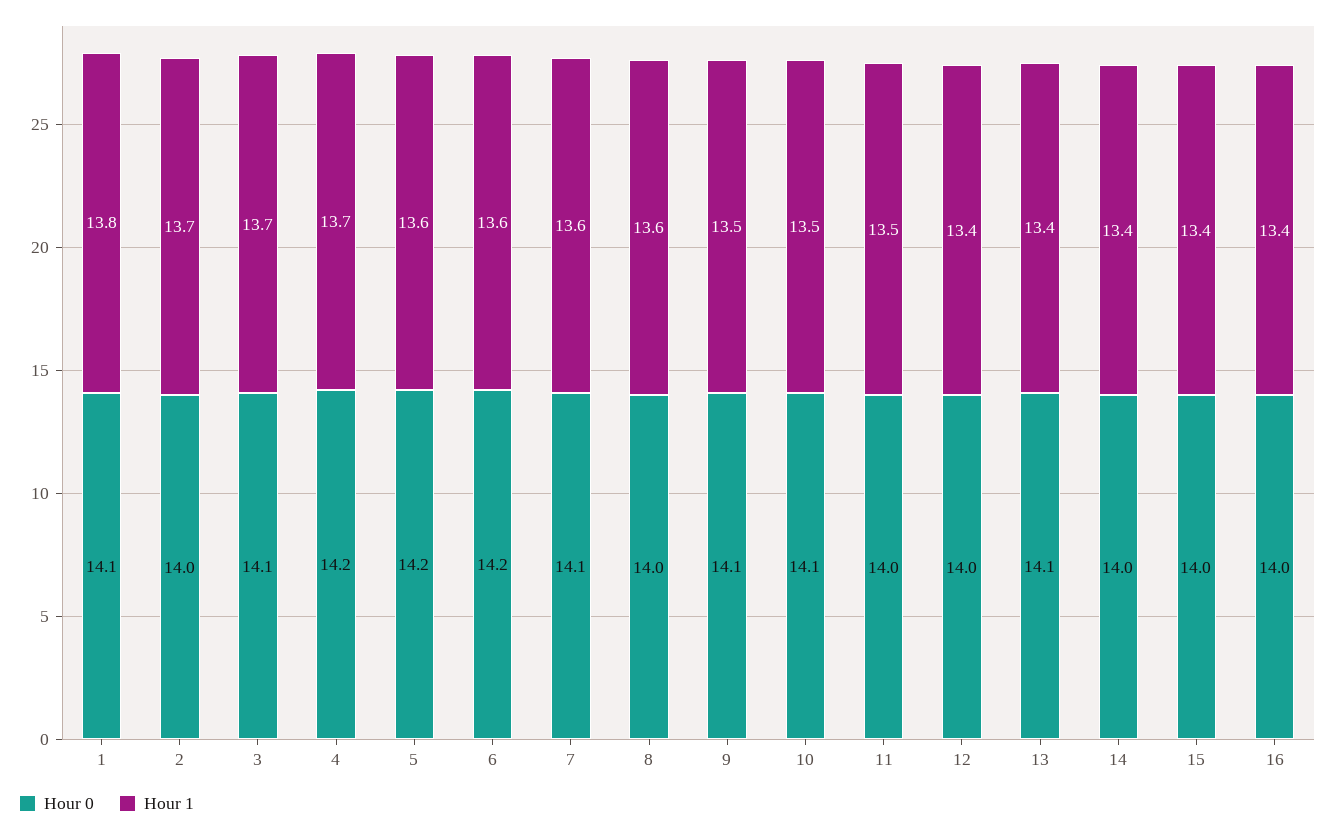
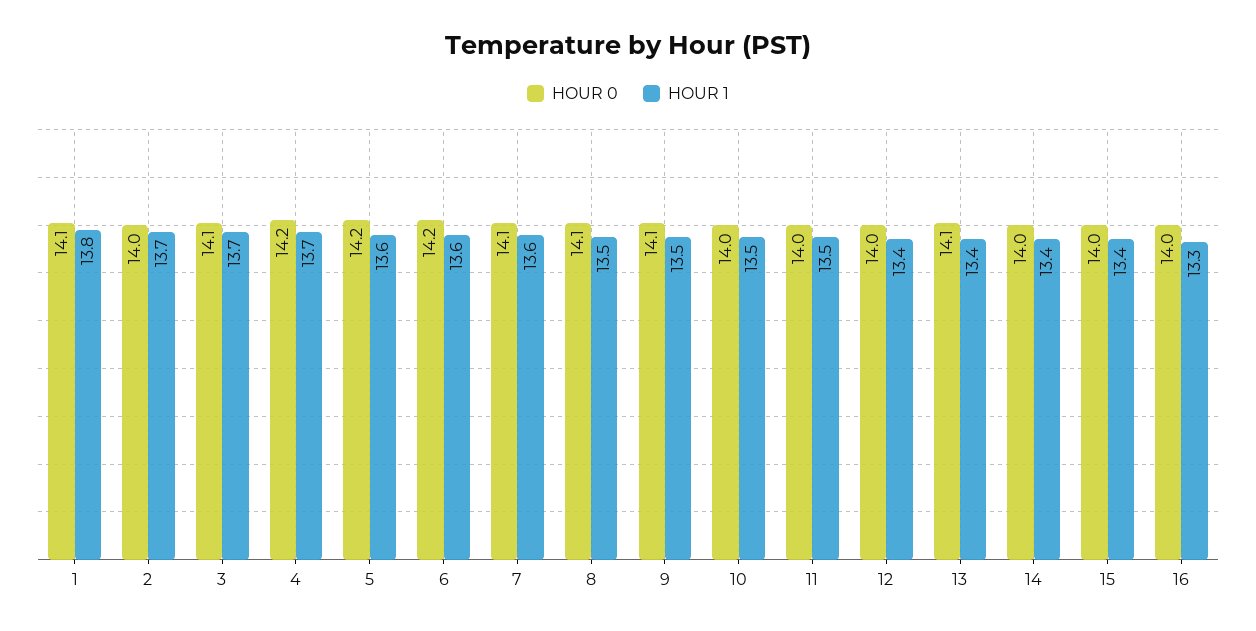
  {
    "Hour 0": {
      "1": 14.1,
      "2": 14,
      "3": 14.1,
      "4": 14.2,
      "5": 14.2,
      "6": 14.2,
      "7": 14.1,
-     "8": 14,
+     "8": 14.1,
      "9": 14.1,
-     "10": 14.1,
+     "10": 14,
      "11": 14,
      "12": 14,
      "13": 14.1,
      "14": 14,
      "15": 14,
      "16": 14
    },
    "Hour 1": {
      "1": 13.8,
      "2": 13.7,
      "3": 13.7,
      "4": 13.7,
      "5": 13.6,
      "6": 13.6,
      "7": 13.6,
-     "8": 13.6,
+     "8": 13.5,
      "9": 13.5,
      "10": 13.5,
      "11": 13.5,
      "12": 13.4,
      "13": 13.4,
      "14": 13.4,
      "15": 13.4,
-     "16": 13.4
+     "16": 13.3
    }
  }

